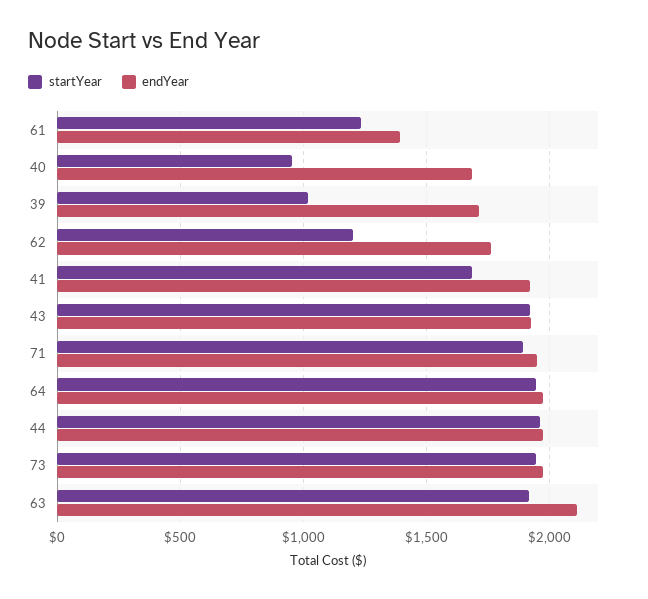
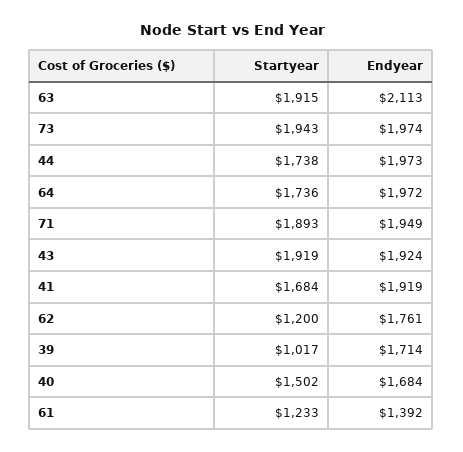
  {
    "startYear": {
      "61": 1233,
-     "40": 950,
+     "40": 1502,
      "39": 1017,
      "62": 1200,
      "41": 1684,
      "43": 1919,
      "71": 1893,
-     "64": 1950,
+     "64": 1736,
-     "44": 1950,
+     "44": 1738,
      "73": 1943,
      "63": 1915
    },
    "endYear": {
      "61": 1392,
      "40": 1684,
      "39": 1714,
      "62": 1761,
      "41": 1919,
      "43": 1924,
      "71": 1949,
      "64": 1972,
      "44": 1973,
      "73": 1974,
      "63": 2113
    }
  }

